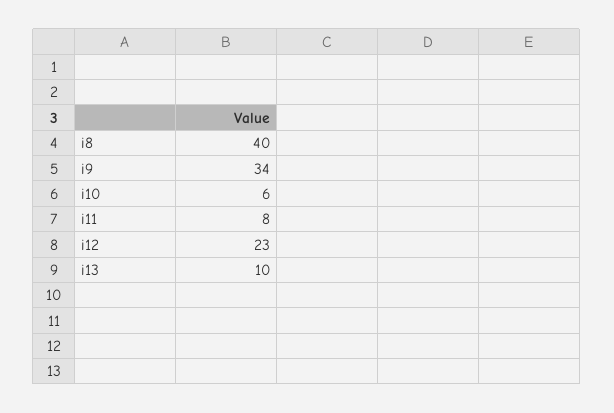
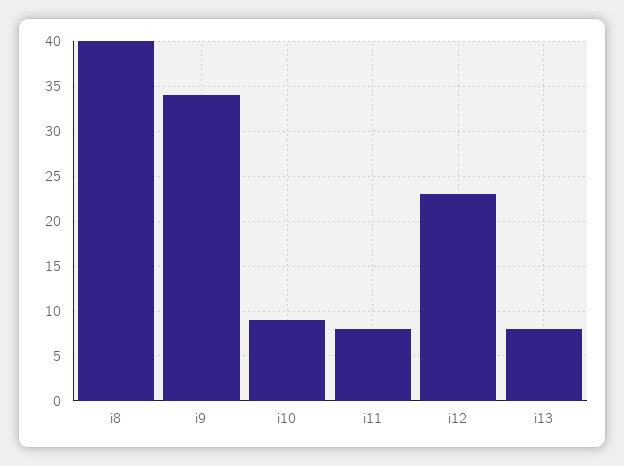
  {
    "i8": 40,
    "i9": 34,
-   "i10": 6,
+   "i10": 9,
    "i11": 8,
    "i12": 23,
-   "i13": 10
+   "i13": 8
  }

